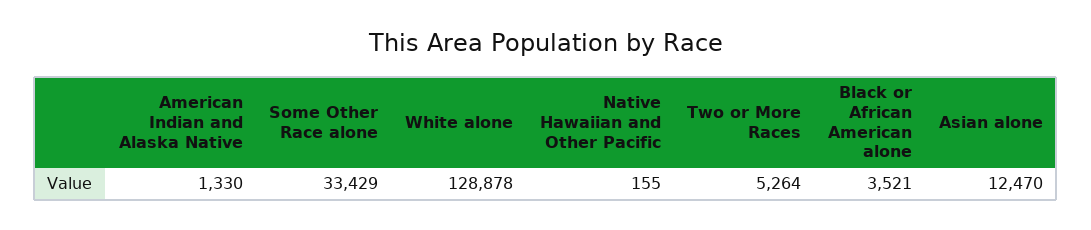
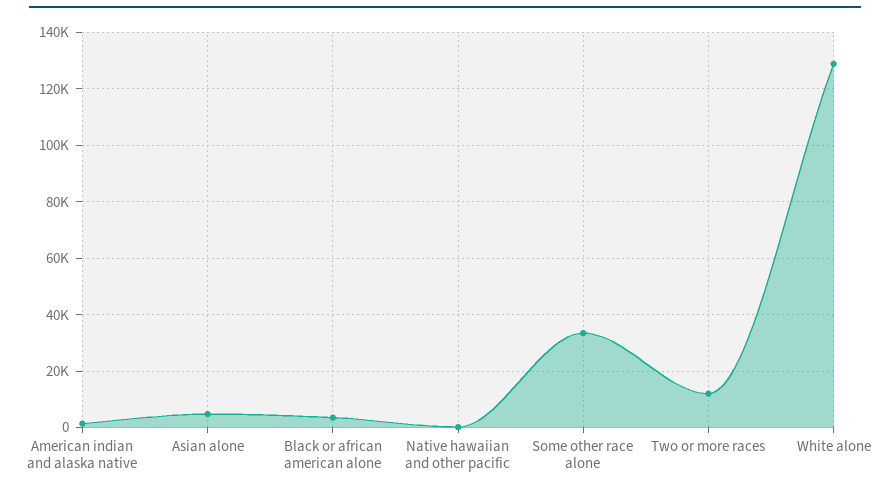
  {
    "American Indian and Alaska Native": 1330,
    "Some Other Race alone": 33429,
    "White alone": 128878,
    "Native Hawaiian and Other Pacific": 155,
-   "Two or More Races": 5264,
+   "Two or More Races": 12500,
    "Black or African American alone": 3521,
-   "Asian alone": 12470
+   "Asian alone": 5000
  }

